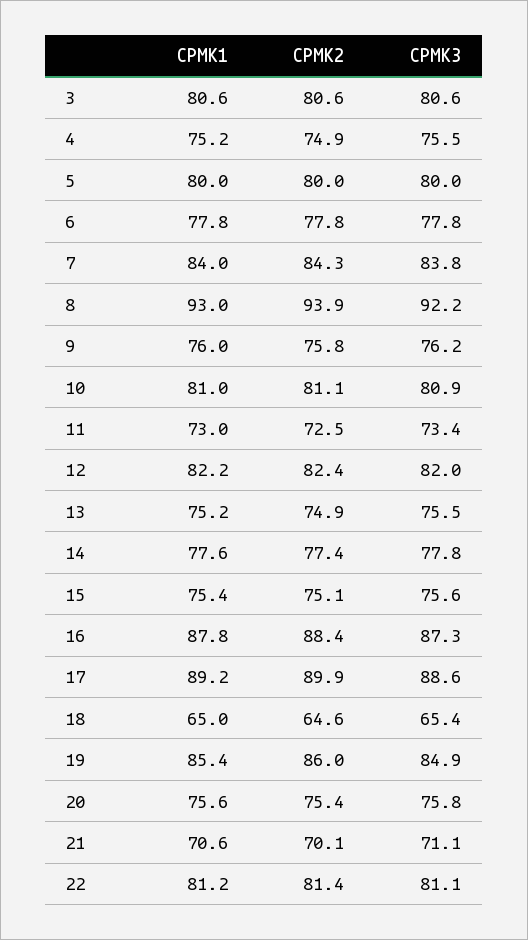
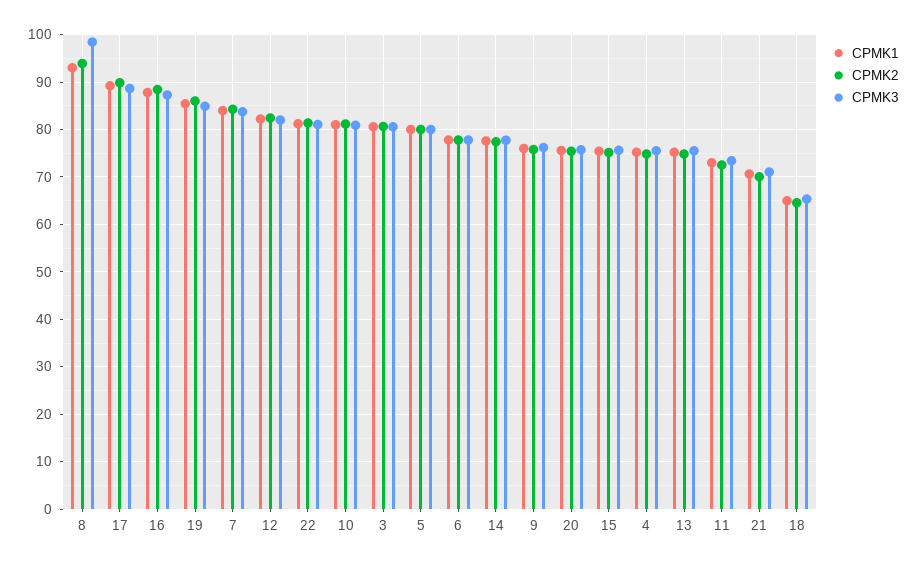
  {
    "CPMK1": {
      "3": 80.6,
      "4": 75.2,
      "5": 80,
      "6": 77.8,
      "7": 84,
      "8": 93,
      "9": 76,
      "10": 81,
      "11": 73,
      "12": 82.2,
      "13": 75.2,
      "14": 77.6,
      "15": 75.4,
      "16": 87.8,
      "17": 89.2,
      "18": 65,
      "19": 85.4,
      "20": 75.6,
      "21": 70.6,
      "22": 81.2
    },
    "CPMK2": {
      "3": 80.6,
      "4": 74.9,
      "5": 80,
      "6": 77.8,
      "7": 84.3,
      "8": 93.9,
      "9": 75.8,
      "10": 81.1,
      "11": 72.5,
      "12": 82.4,
      "13": 74.9,
      "14": 77.4,
      "15": 75.1,
      "16": 88.4,
      "17": 89.9,
      "18": 64.6,
      "19": 86,
      "20": 75.4,
      "21": 70.1,
      "22": 81.4
    },
    "CPMK3": {
      "3": 80.6,
      "4": 75.5,
      "5": 80,
      "6": 77.8,
      "7": 83.8,
-     "8": 92.2,
+     "8": 98,
      "9": 76.2,
      "10": 80.9,
      "11": 73.4,
      "12": 82,
      "13": 75.5,
      "14": 77.8,
      "15": 75.6,
      "16": 87.3,
      "17": 88.6,
      "18": 65.4,
      "19": 84.9,
      "20": 75.8,
      "21": 71.1,
      "22": 81.1
    }
  }

